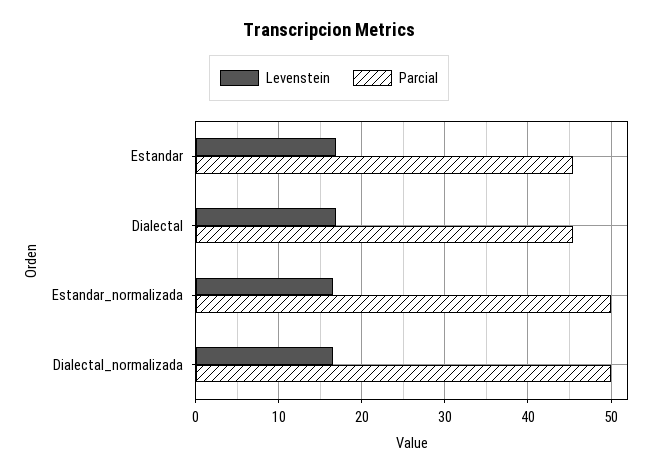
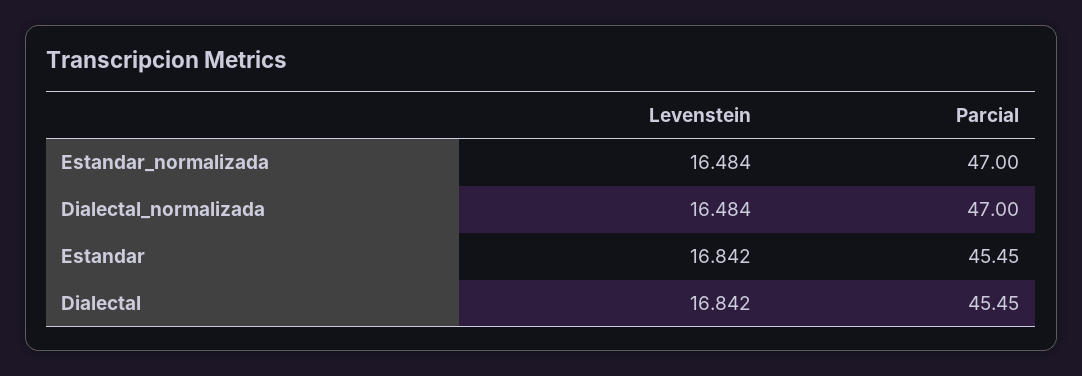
  {
    "Levenstein": {
      "Estandar": 16.842,
      "Dialectal": 16.842,
      "Estandar_normalizada": 16.484,
      "Dialectal_normalizada": 16.484
    },
    "Parcial": {
      "Estandar": 45.45,
      "Dialectal": 45.45,
-     "Estandar_normalizada": 50,
+     "Estandar_normalizada": 47,
-     "Dialectal_normalizada": 50
+     "Dialectal_normalizada": 47
    }
  }

